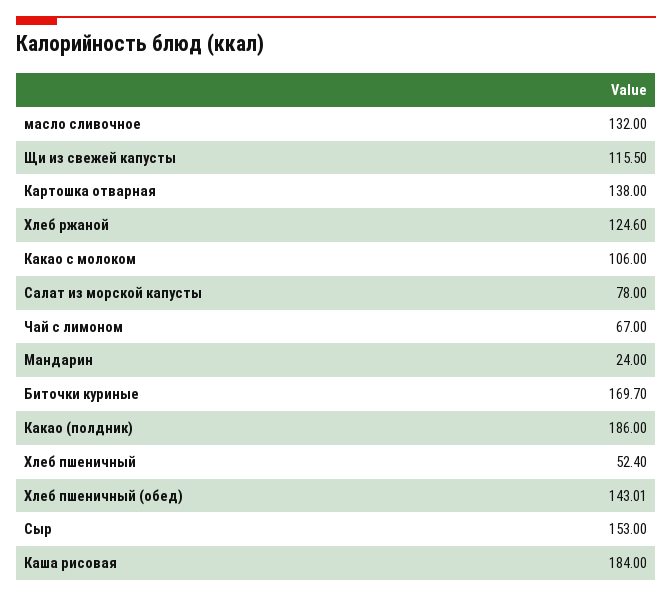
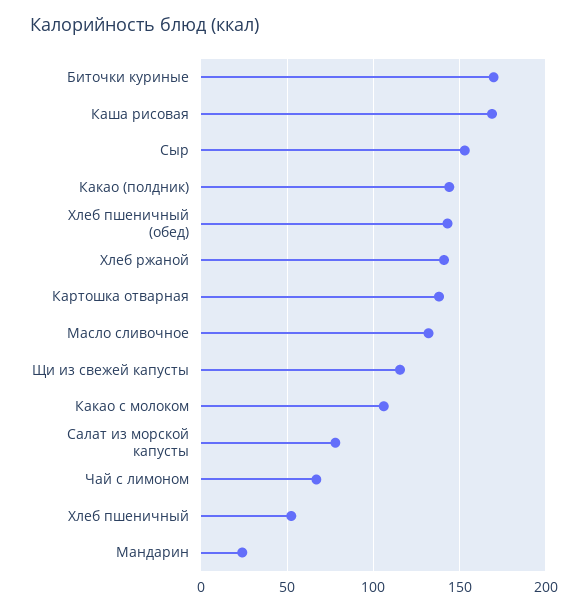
  {
    "масло сливочное": 132,
    "Щи из свежей капусты": 115.5,
    "Картошка отварная": 138,
-   "Хлеб ржаной": 124.6,
+   "Хлеб ржаной": 140,
    "Какао с молоком": 106,
    "Салат из морской капусты": 78,
    "Чай с лимоном": 67,
    "Мандарин": 24,
    "Биточки куриные": 169.7,
-   "Какао (полдник)": 186,
+   "Какао (полдник)": 145,
    "Хлеб пшеничный": 52.4,
    "Хлеб пшеничный (обед)": 143.01,
    "Сыр": 153,
-   "Каша рисовая": 184
+   "Каша рисовая": 170
  }

